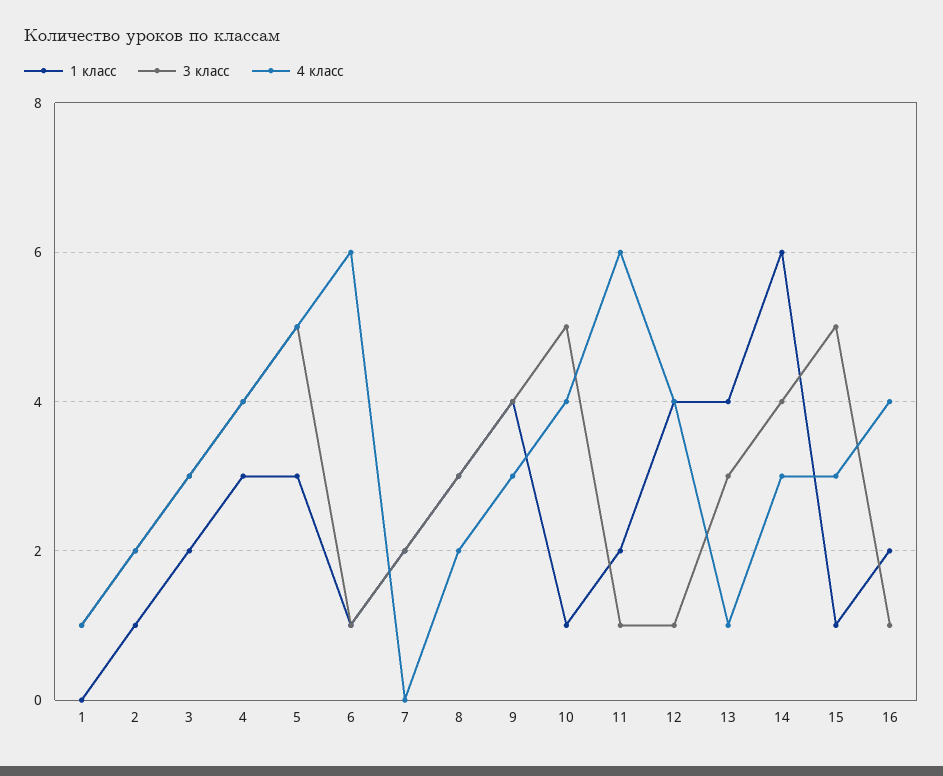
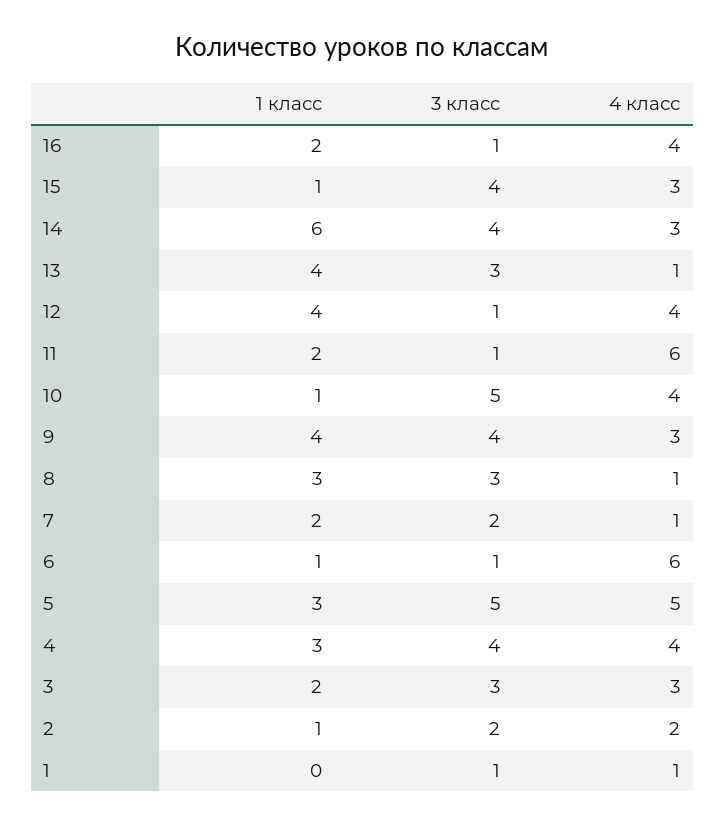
  {
    "1 класс": {
      "1": 0,
      "2": 1,
      "3": 2,
      "4": 3,
      "5": 3,
      "6": 1,
      "7": 2,
      "8": 3,
      "9": 4,
      "10": 1,
      "11": 2,
      "12": 4,
      "13": 4,
      "14": 6,
      "15": 1,
      "16": 2
    },
    "3 класс": {
      "1": 1,
      "2": 2,
      "3": 3,
      "4": 4,
      "5": 5,
      "6": 1,
      "7": 2,
      "8": 3,
      "9": 4,
      "10": 5,
      "11": 1,
      "12": 1,
      "13": 3,
      "14": 4,
-     "15": 5,
+     "15": 4,
      "16": 1
    },
    "4 класс": {
      "1": 1,
      "2": 2,
      "3": 3,
      "4": 4,
      "5": 5,
      "6": 6,
-     "7": 0,
+     "7": 1,
-     "8": 2,
+     "8": 1,
      "9": 3,
      "10": 4,
      "11": 6,
      "12": 4,
      "13": 1,
      "14": 3,
      "15": 3,
      "16": 4
    }
  }

